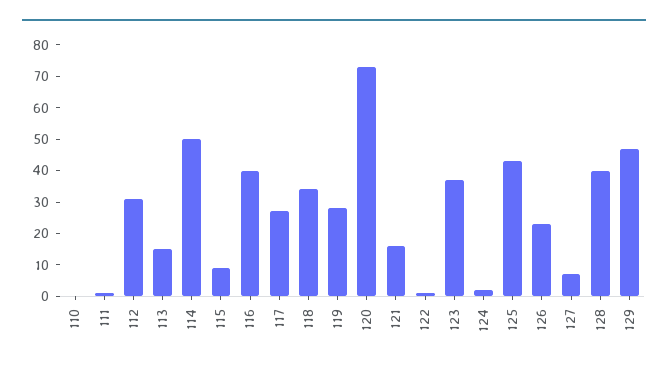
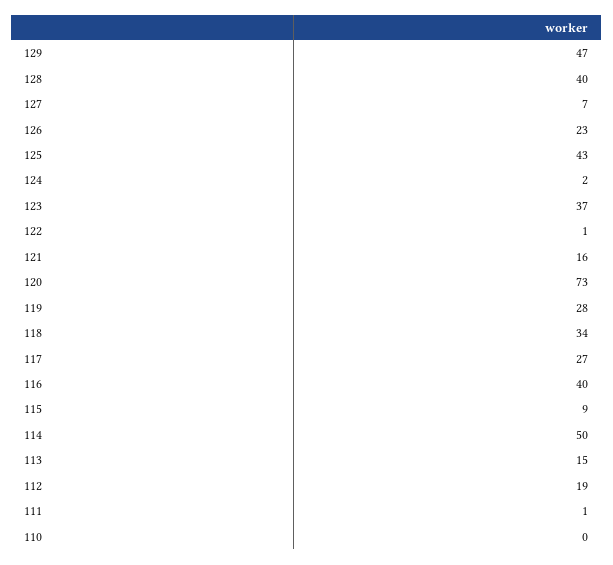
  {
    "110": 0,
    "111": 1,
-   "112": 30,
+   "112": 19,
    "113": 15,
    "114": 50,
    "115": 9,
    "116": 40,
    "117": 27,
    "118": 34,
    "119": 28,
    "120": 73,
    "121": 16,
    "122": 1,
    "123": 37,
    "124": 2,
    "125": 43,
    "126": 23,
    "127": 7,
    "128": 40,
    "129": 47
  }

